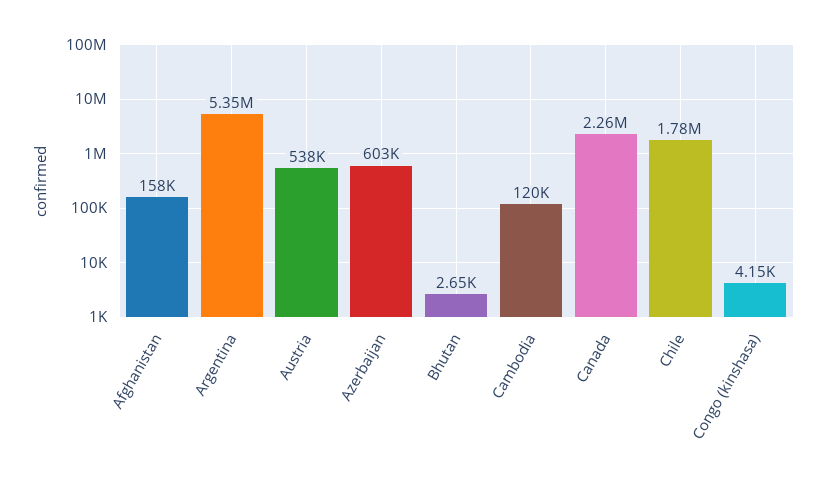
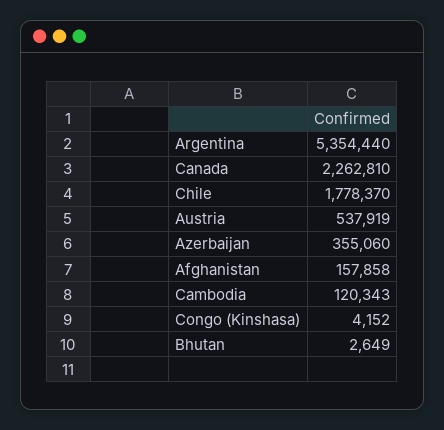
  {
    "Afghanistan": 157858,
    "Argentina": 5354440,
    "Austria": 537919,
-   "Azerbaijan": 603000,
+   "Azerbaijan": 355060,
    "Bhutan": 2649,
    "Cambodia": 120343,
    "Canada": 2262810,
    "Chile": 1778370,
    "Congo (kinshasa)": 4152
  }

